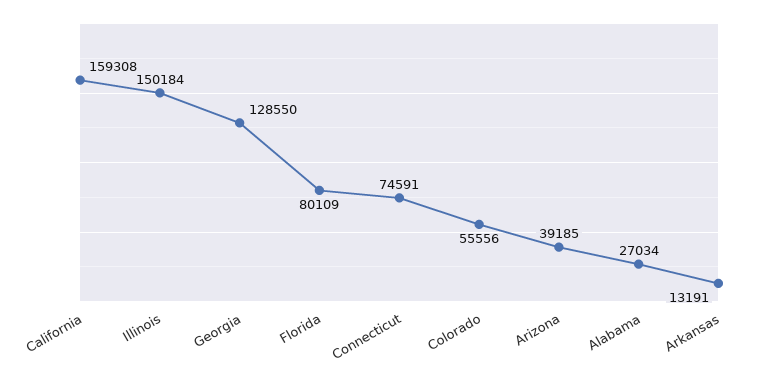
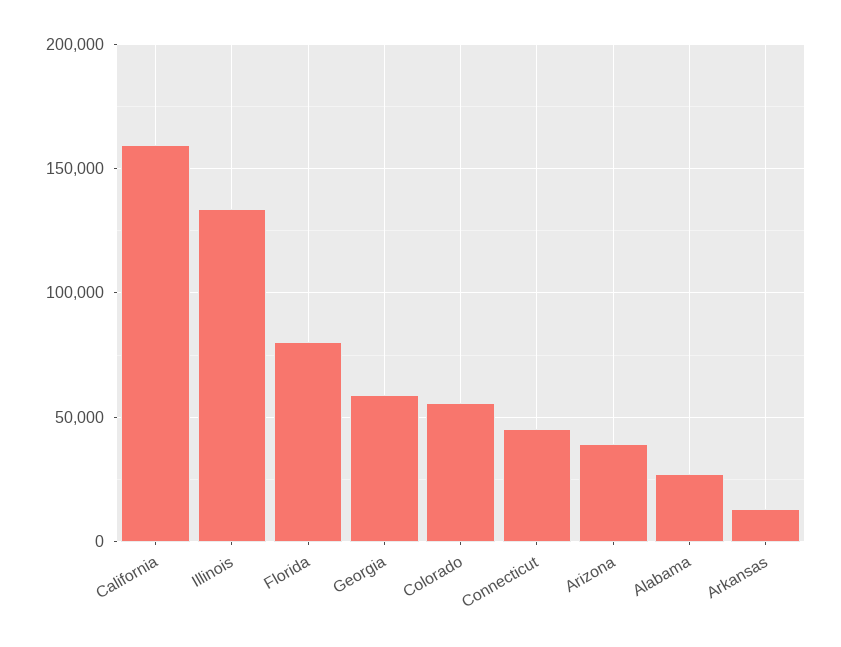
  {
    "California": 159308,
-   "Illinois": 150184,
+   "Illinois": 135000,
-   "Georgia": 128550,
+   "Georgia": 60000,
    "Florida": 80109,
-   "Connecticut": 74591,
+   "Connecticut": 45000,
    "Colorado": 55556,
    "Arizona": 39185,
    "Alabama": 27034,
    "Arkansas": 13191
  }

